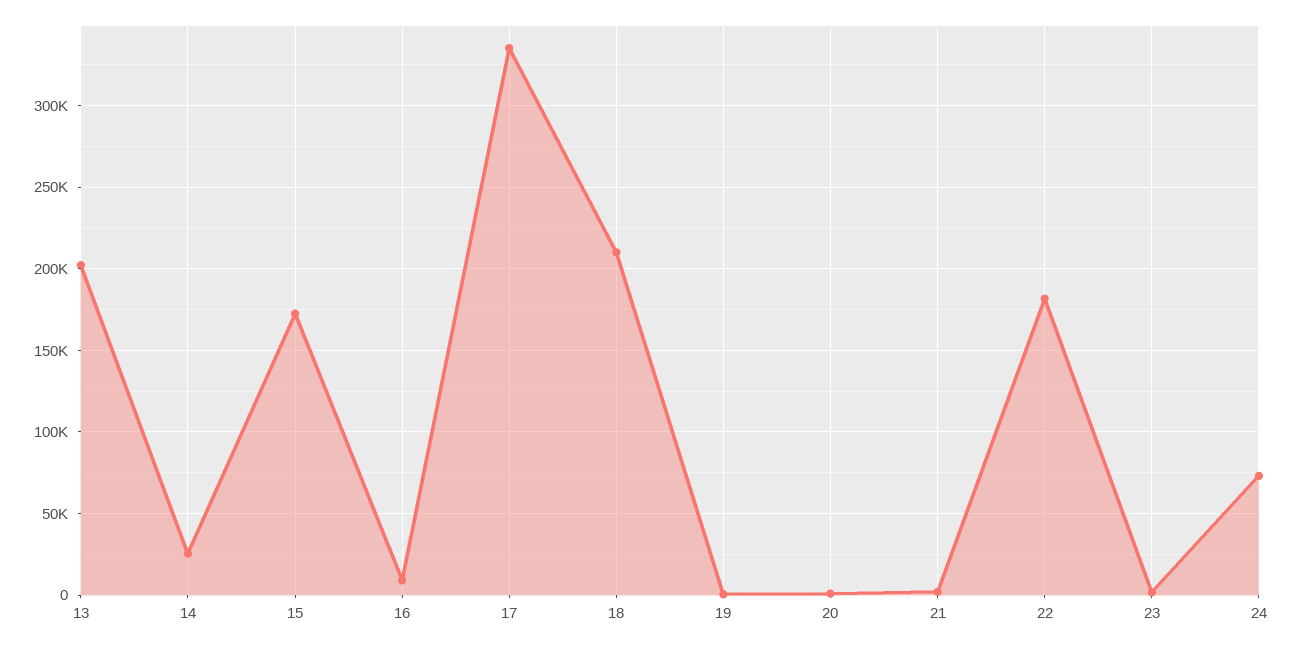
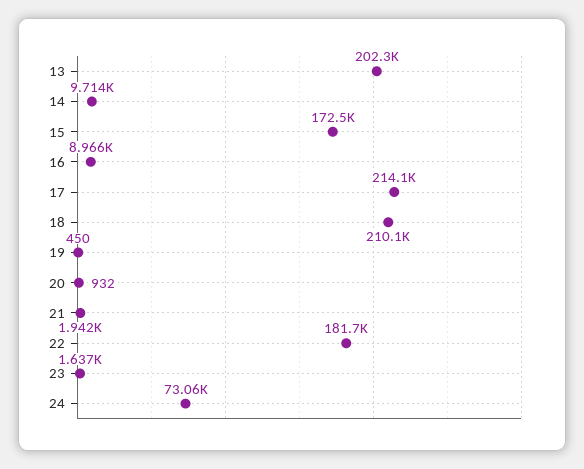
  {
    "13": 202300,
-   "14": 25000,
+   "14": 9714,
    "15": 172500,
    "16": 8966,
-   "17": 335000,
+   "17": 214100,
    "18": 210100,
    "19": 450,
    "20": 932,
    "21": 1942,
    "22": 181700,
    "23": 1637,
    "24": 73060
  }

